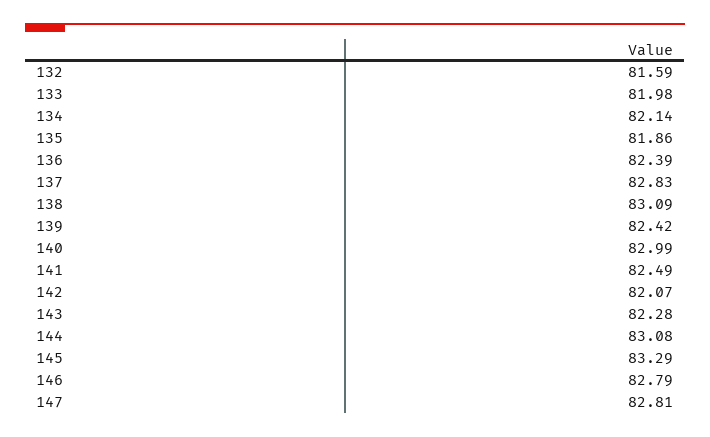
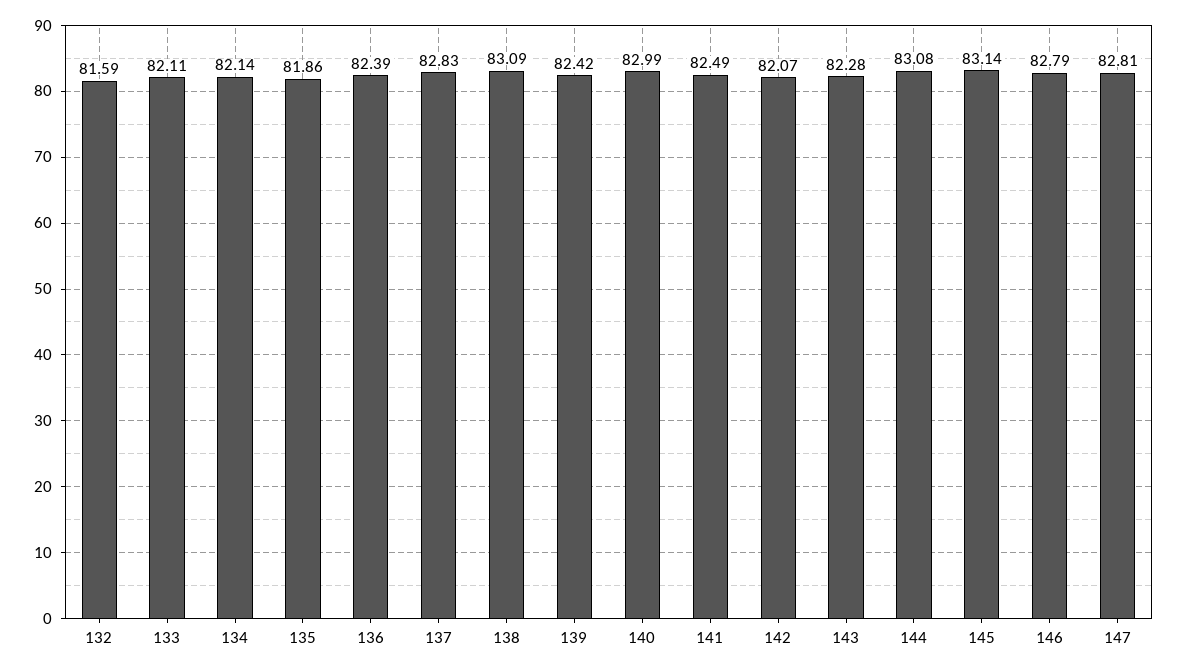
  {
    "132": 81.59,
-   "133": 81.98,
+   "133": 82.11,
    "134": 82.14,
    "135": 81.86,
    "136": 82.39,
    "137": 82.83,
    "138": 83.09,
    "139": 82.42,
    "140": 82.99,
    "141": 82.49,
    "142": 82.07,
    "143": 82.28,
    "144": 83.08,
-   "145": 83.29,
+   "145": 83.14,
    "146": 82.79,
    "147": 82.81
  }

